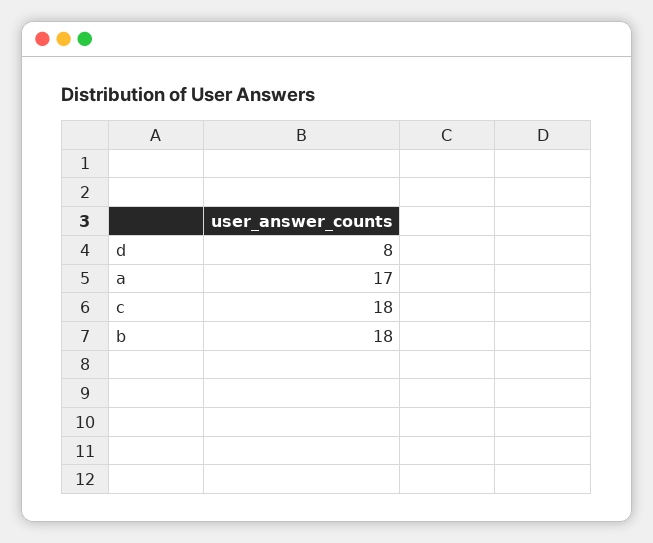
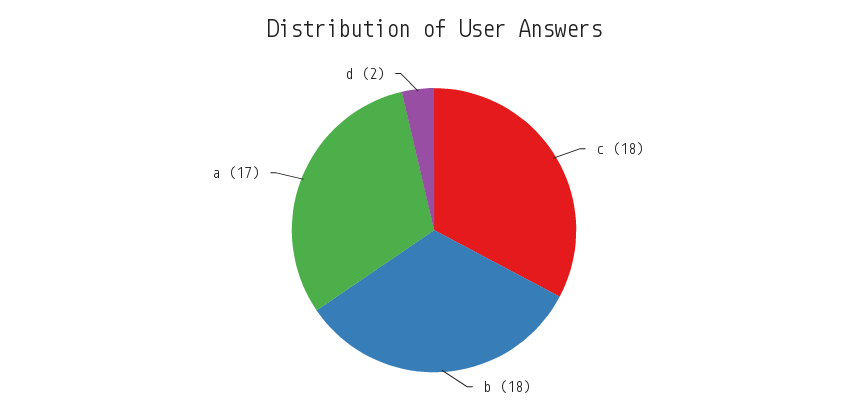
  {
-   "d": 8,
+   "d": 2,
    "a": 17,
    "c": 18,
    "b": 18
  }

